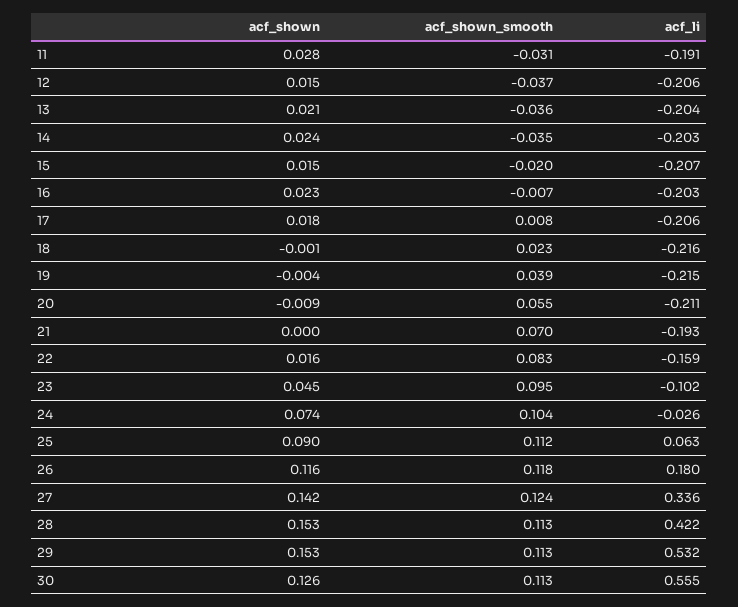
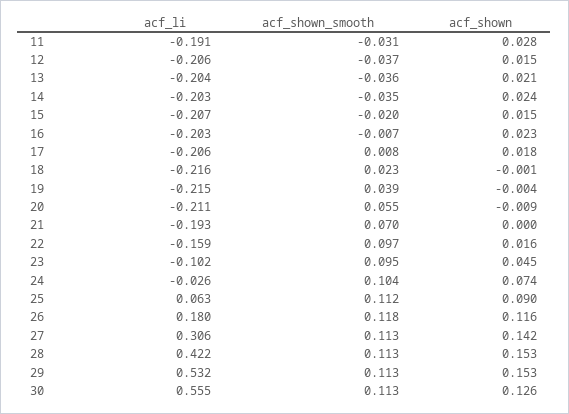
  {
    "acf_shown": {
      "11": 0.028,
      "12": 0.015,
      "13": 0.021,
      "14": 0.024,
      "15": 0.015,
      "16": 0.023,
      "17": 0.018,
      "18": -0.001,
      "19": -0.004,
      "20": -0.009,
      "21": 0,
      "22": 0.016,
      "23": 0.045,
      "24": 0.074,
      "25": 0.09,
      "26": 0.116,
      "27": 0.142,
      "28": 0.153,
      "29": 0.153,
      "30": 0.126
    },
    "acf_shown_smooth": {
      "11": -0.031,
      "12": -0.037,
      "13": -0.036,
      "14": -0.035,
      "15": -0.02,
      "16": -0.007,
      "17": 0.008,
      "18": 0.023,
      "19": 0.039,
      "20": 0.055,
      "21": 0.07,
-     "22": 0.083,
+     "22": 0.097,
      "23": 0.095,
      "24": 0.104,
      "25": 0.112,
      "26": 0.118,
-     "27": 0.124,
+     "27": 0.113,
      "28": 0.113,
      "29": 0.113,
      "30": 0.113
    },
    "acf_li": {
      "11": -0.191,
      "12": -0.206,
      "13": -0.204,
      "14": -0.203,
      "15": -0.207,
      "16": -0.203,
      "17": -0.206,
      "18": -0.216,
      "19": -0.215,
      "20": -0.211,
      "21": -0.193,
      "22": -0.159,
      "23": -0.102,
      "24": -0.026,
      "25": 0.063,
      "26": 0.18,
-     "27": 0.336,
+     "27": 0.306,
      "28": 0.422,
      "29": 0.532,
      "30": 0.555
    }
  }

